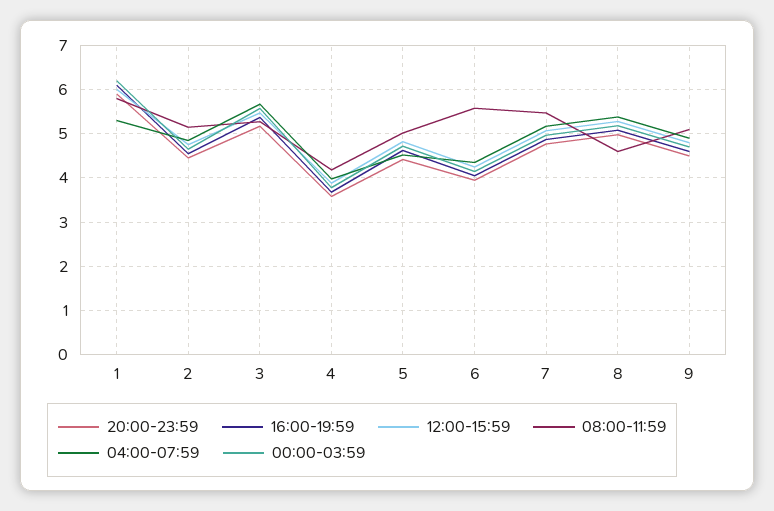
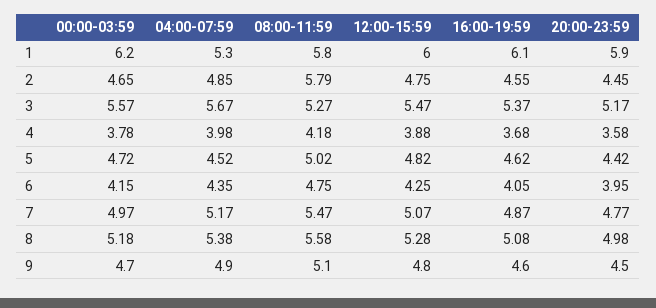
  {
    "20:00-23:59": {
      "1": 5.9,
      "2": 4.45,
      "3": 5.17,
      "4": 3.58,
      "5": 4.42,
      "6": 3.95,
      "7": 4.77,
      "8": 4.98,
      "9": 4.5
    },
    "16:00-19:59": {
      "1": 6.1,
      "2": 4.55,
      "3": 5.37,
      "4": 3.68,
      "5": 4.62,
      "6": 4.05,
      "7": 4.87,
      "8": 5.08,
      "9": 4.6
    },
    "12:00-15:59": {
      "1": 6,
      "2": 4.75,
      "3": 5.47,
      "4": 3.88,
      "5": 4.82,
      "6": 4.25,
      "7": 5.07,
      "8": 5.28,
      "9": 4.8
    },
    "08:00-11:59": {
      "1": 5.8,
-     "2": 5.2,
+     "2": 5.79,
      "3": 5.27,
      "4": 4.18,
      "5": 5.02,
-     "6": 5.6,
+     "6": 4.75,
      "7": 5.47,
-     "8": 4.6,
+     "8": 5.58,
      "9": 5.1
    },
    "04:00-07:59": {
      "1": 5.3,
      "2": 4.85,
      "3": 5.67,
      "4": 3.98,
      "5": 4.52,
      "6": 4.35,
      "7": 5.17,
      "8": 5.38,
      "9": 4.9
    },
    "00:00-03:59": {
      "1": 6.2,
      "2": 4.65,
      "3": 5.57,
      "4": 3.78,
      "5": 4.72,
      "6": 4.15,
      "7": 4.97,
      "8": 5.18,
      "9": 4.7
    }
  }

